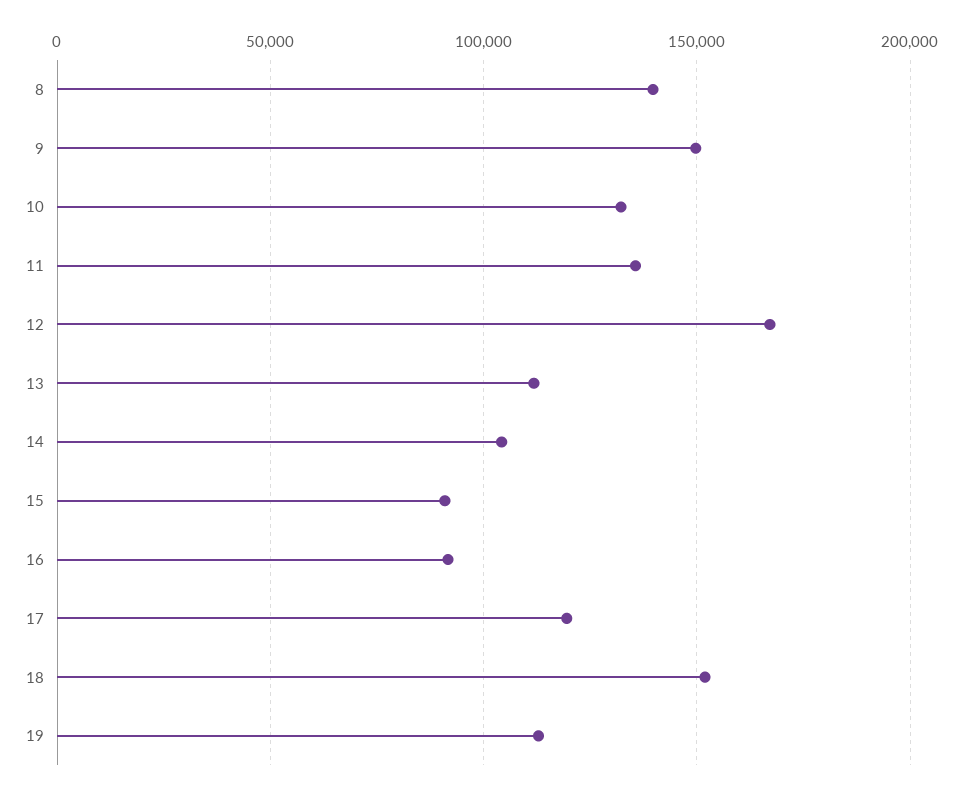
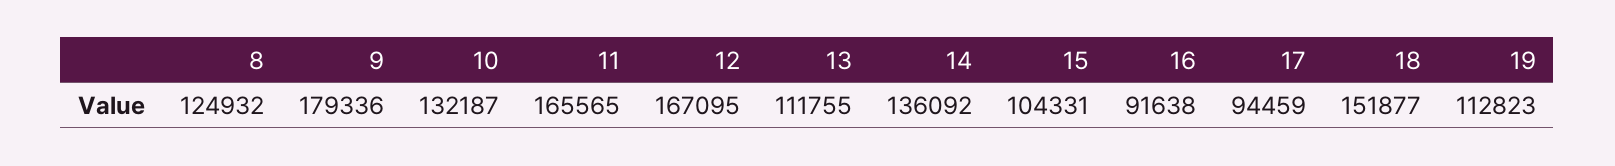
  {
-   "8": 140000,
+   "8": 124932,
-   "9": 150000,
+   "9": 179336,
    "10": 132187,
-   "11": 135000,
+   "11": 165565,
    "12": 167095,
    "13": 111755,
-   "14": 105000,
+   "14": 136092,
-   "15": 90000,
+   "15": 104331,
    "16": 91638,
-   "17": 120000,
+   "17": 94459,
    "18": 151877,
    "19": 112823
  }

